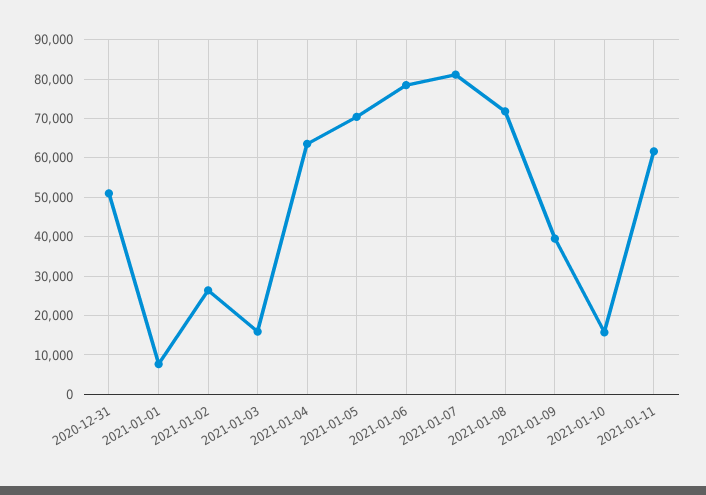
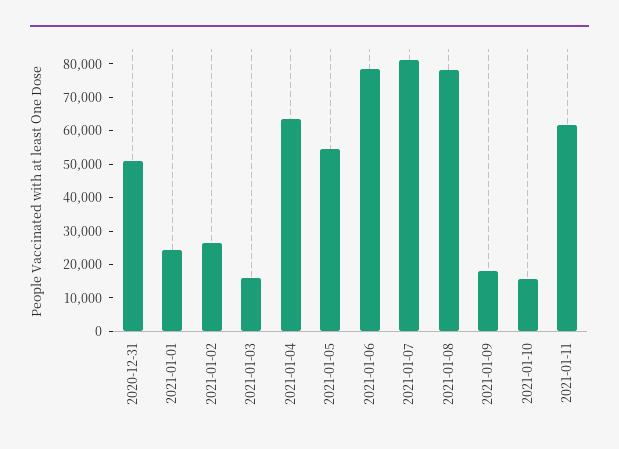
  {
    "2020-12-31": 52000,
-   "2021-01-01": 8000,
+   "2021-01-01": 25000,
    "2021-01-02": 26000,
    "2021-01-03": 16000,
    "2021-01-04": 64000,
-   "2021-01-05": 70000,
+   "2021-01-05": 55000,
    "2021-01-06": 78000,
    "2021-01-07": 82000,
-   "2021-01-08": 72000,
+   "2021-01-08": 77500,
-   "2021-01-09": 40000,
+   "2021-01-09": 17500,
    "2021-01-10": 16000,
    "2021-01-11": 62000
  }

